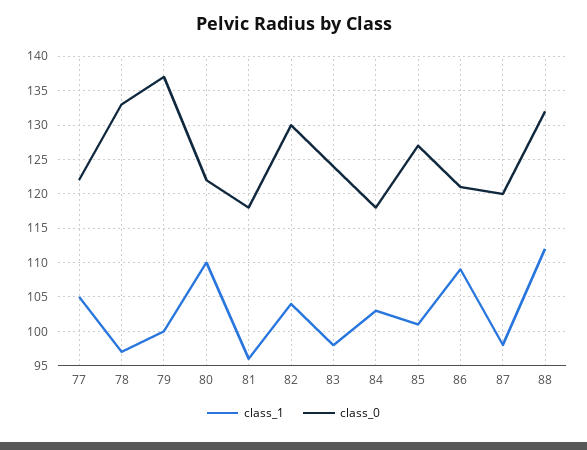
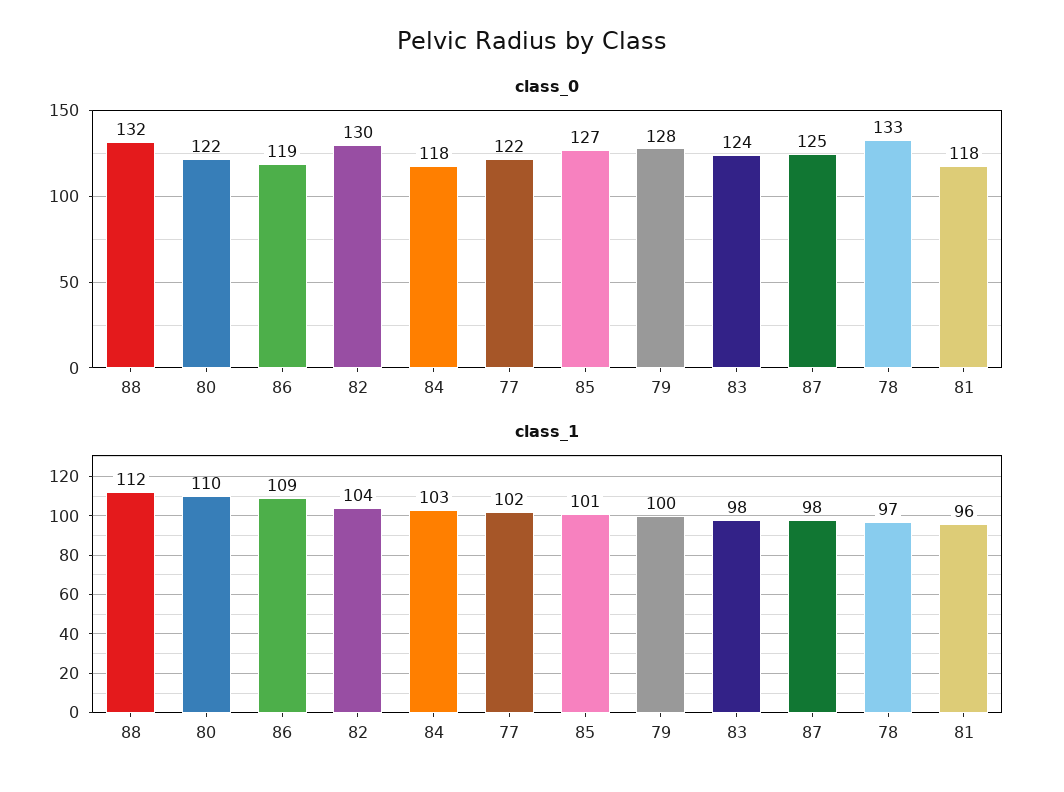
  {
    "class_1": {
-     "77": 105,
+     "77": 102,
      "78": 97,
      "79": 100,
      "80": 110,
      "81": 96,
      "82": 104,
      "83": 98,
      "84": 103,
      "85": 101,
      "86": 109,
      "87": 98,
      "88": 112
    },
    "class_0": {
      "77": 122,
      "78": 133,
-     "79": 137,
+     "79": 128,
      "80": 122,
      "81": 118,
      "82": 130,
      "83": 124,
      "84": 118,
      "85": 127,
-     "86": 121,
+     "86": 119,
-     "87": 120,
+     "87": 125,
      "88": 132
    }
  }

